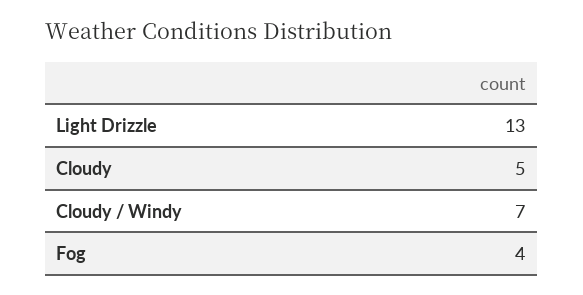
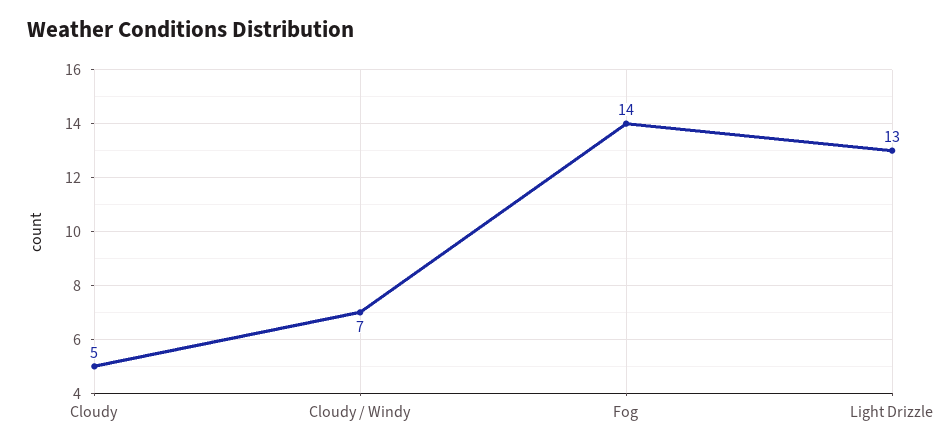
  {
    "Light Drizzle": 13,
    "Cloudy": 5,
    "Cloudy / Windy": 7,
-   "Fog": 4
+   "Fog": 14
  }

